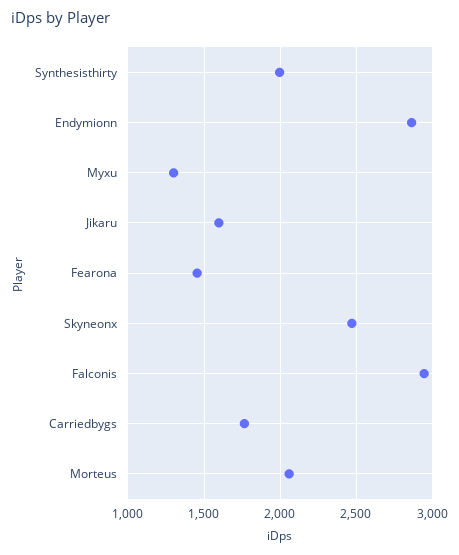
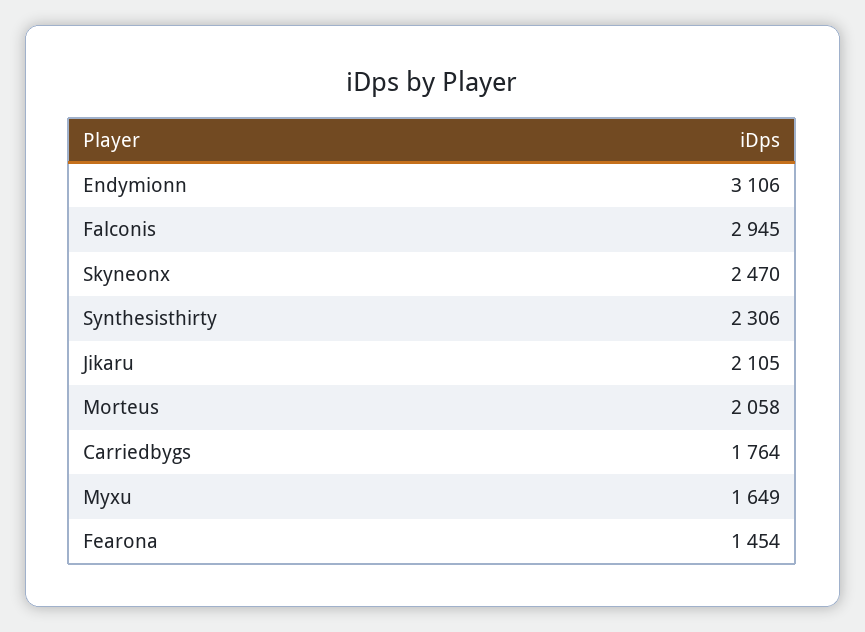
  {
-   "Synthesisthirty": 2000,
+   "Synthesisthirty": 2306,
-   "Endymionn": 2850,
+   "Endymionn": 3106,
-   "Myxu": 1300,
+   "Myxu": 1649,
-   "Jikaru": 1600,
+   "Jikaru": 2105,
    "Fearona": 1454,
    "Skyneonx": 2470,
    "Falconis": 2945,
    "Carriedbygs": 1764,
    "Morteus": 2058
  }

